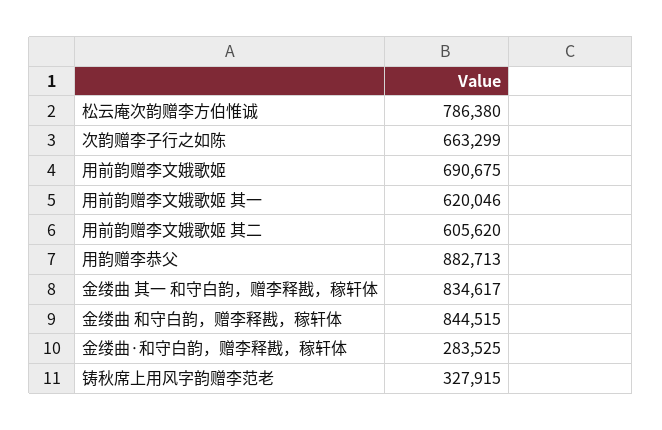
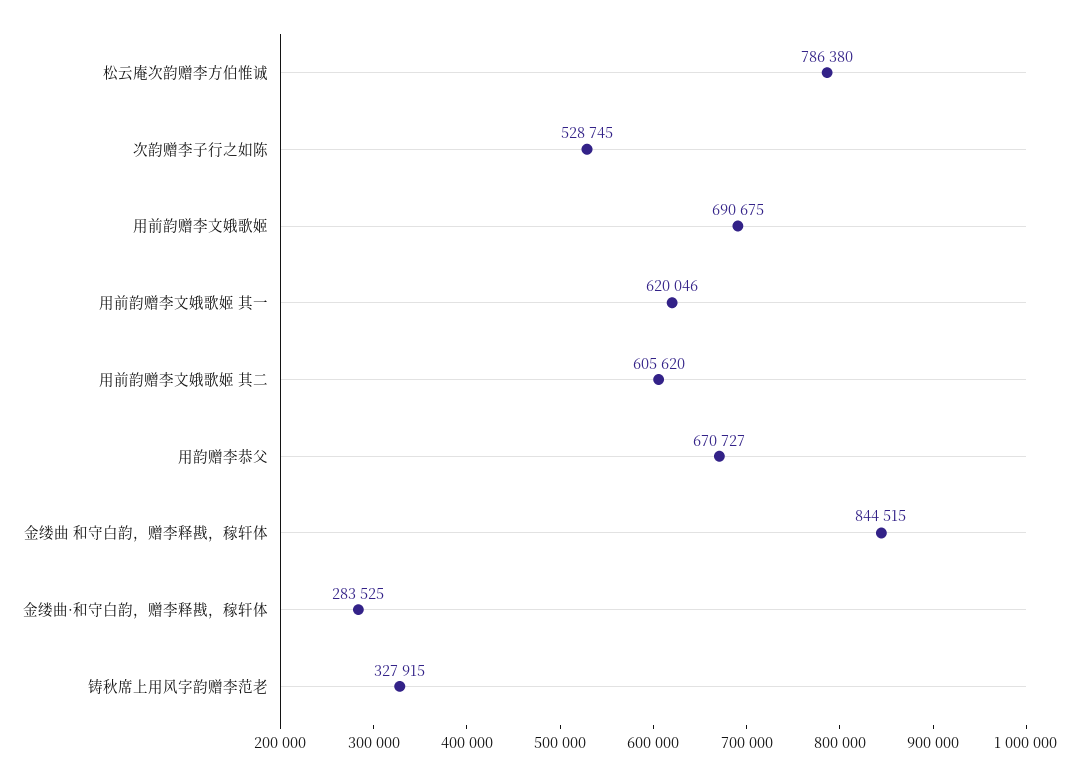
  {
    "松云庵次韵赠李方伯惟诚": 786380,
-   "次韵赠李子行之如陈": 663299,
+   "次韵赠李子行之如陈": 528745,
    "用前韵赠李文娥歌姬": 690675,
    "用前韵赠李文娥歌姬 其一": 620046,
    "用前韵赠李文娥歌姬 其二": 605620,
-   "用韵赠李恭父": 882713,
+   "用韵赠李恭父": 670727,
-   "金缕曲 其一 和守白韵，赠李释戡，稼轩体": 834617,
    "金缕曲 和守白韵，赠李释戡，稼轩体": 844515,
    "金缕曲·和守白韵，赠李释戡，稼轩体": 283525,
    "铸秋席上用风字韵赠李范老": 327915
  }

